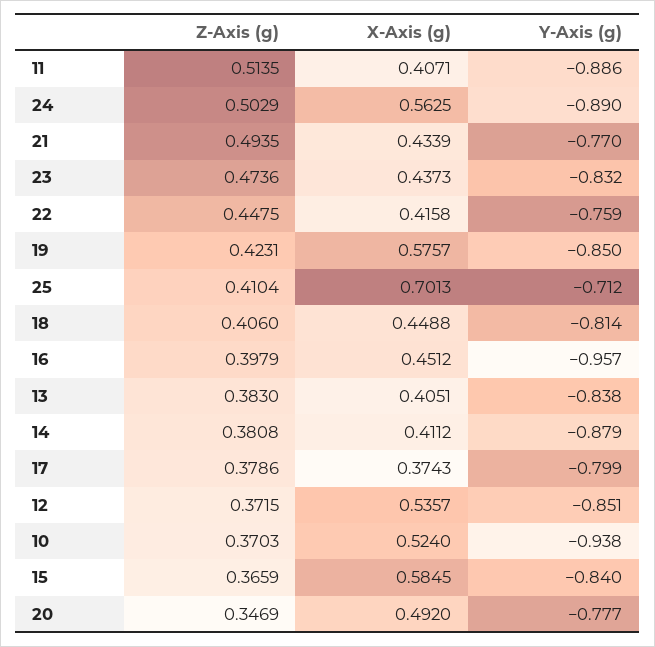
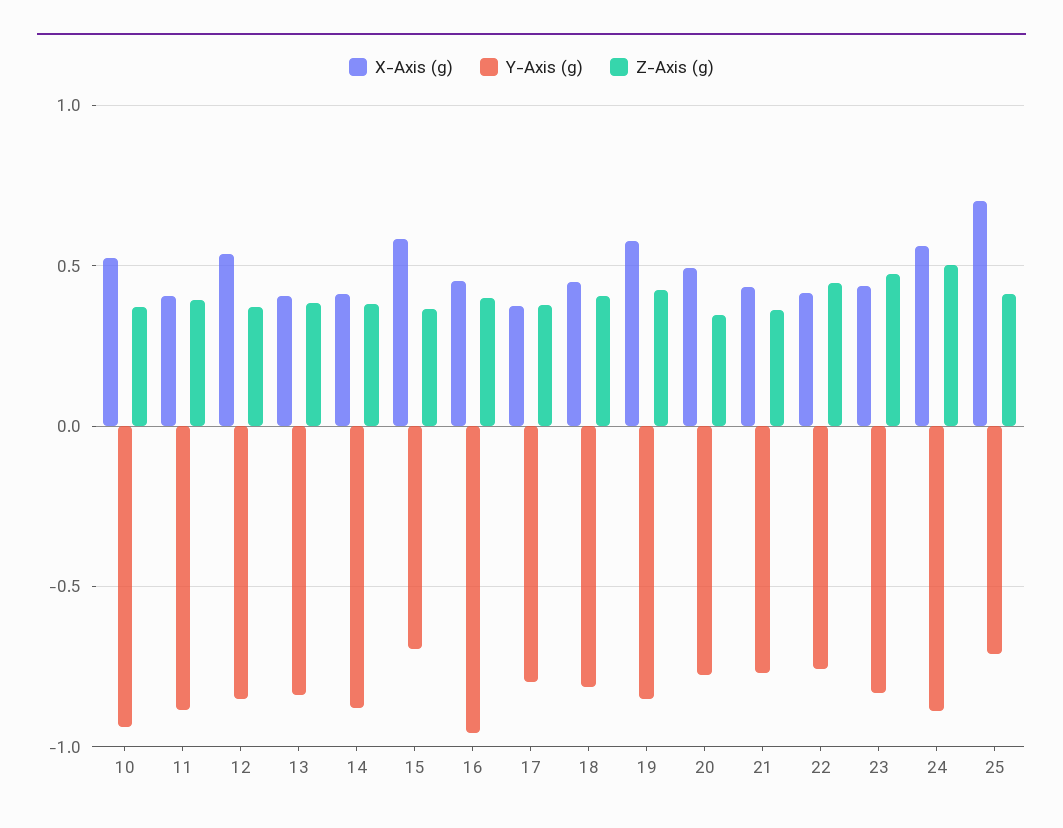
  {
    "Z-Axis (g)": {
-     "11": 0.5135,
+     "11": 0.4,
      "24": 0.5029,
-     "21": 0.4935,
+     "21": 0.35,
      "23": 0.4736,
      "22": 0.4475,
      "19": 0.4231,
      "25": 0.4104,
      "18": 0.406,
      "16": 0.3979,
      "13": 0.383,
      "14": 0.3808,
      "17": 0.3786,
      "12": 0.3715,
      "10": 0.3703,
      "15": 0.3659,
      "20": 0.3469
    },
    "X-Axis (g)": {
      "11": 0.4071,
      "24": 0.5625,
      "21": 0.4339,
      "23": 0.4373,
      "22": 0.4158,
      "19": 0.5757,
      "25": 0.7013,
      "18": 0.4488,
      "16": 0.4512,
      "13": 0.4051,
      "14": 0.4112,
      "17": 0.3743,
      "12": 0.5357,
      "10": 0.524,
      "15": 0.5845,
      "20": 0.492
    },
    "Y-Axis (g)": {
      "11": -0.886,
      "24": -0.89,
      "21": -0.77,
      "23": -0.832,
      "22": -0.759,
      "19": -0.85,
      "25": -0.712,
      "18": -0.814,
      "16": -0.957,
      "13": -0.838,
      "14": -0.879,
      "17": -0.799,
      "12": -0.851,
      "10": -0.938,
-     "15": -0.84,
+     "15": -0.7,
      "20": -0.777
    }
  }

